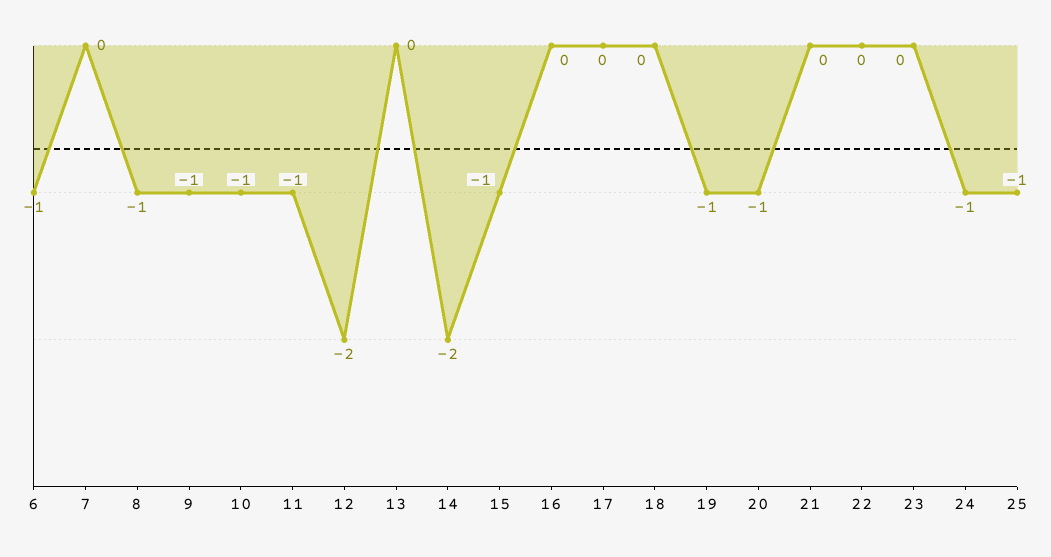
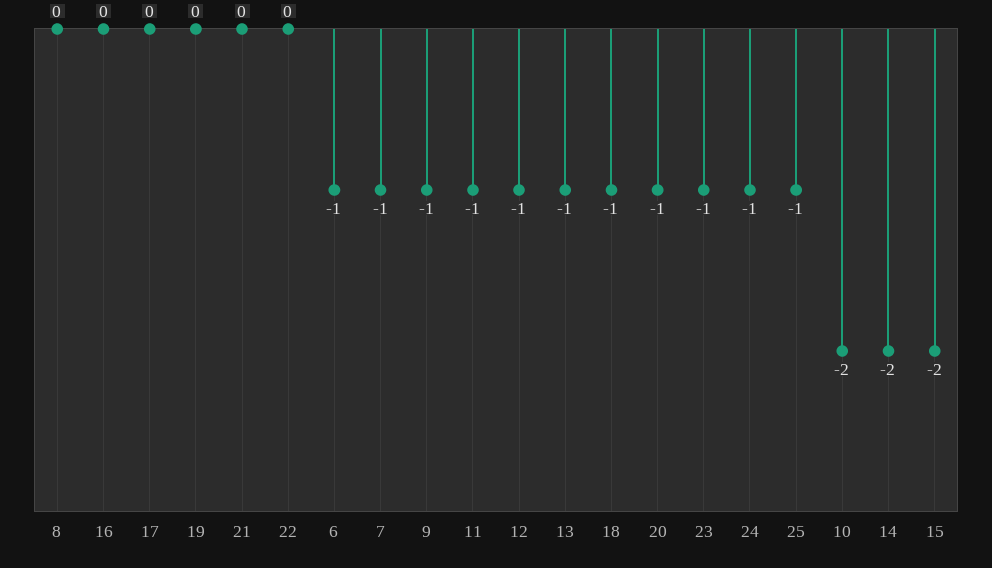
  {
    "6": -1,
-   "7": 0,
+   "7": -1,
-   "8": -1,
+   "8": 0,
    "9": -1,
-   "10": -1,
+   "10": -2,
    "11": -1,
-   "12": -2,
+   "12": -1,
-   "13": 0,
+   "13": -1,
    "14": -2,
-   "15": -1,
+   "15": -2,
    "16": 0,
    "17": 0,
-   "18": 0,
+   "18": -1,
-   "19": -1,
+   "19": 0,
    "20": -1,
    "21": 0,
    "22": 0,
-   "23": 0,
+   "23": -1,
    "24": -1,
    "25": -1
  }

